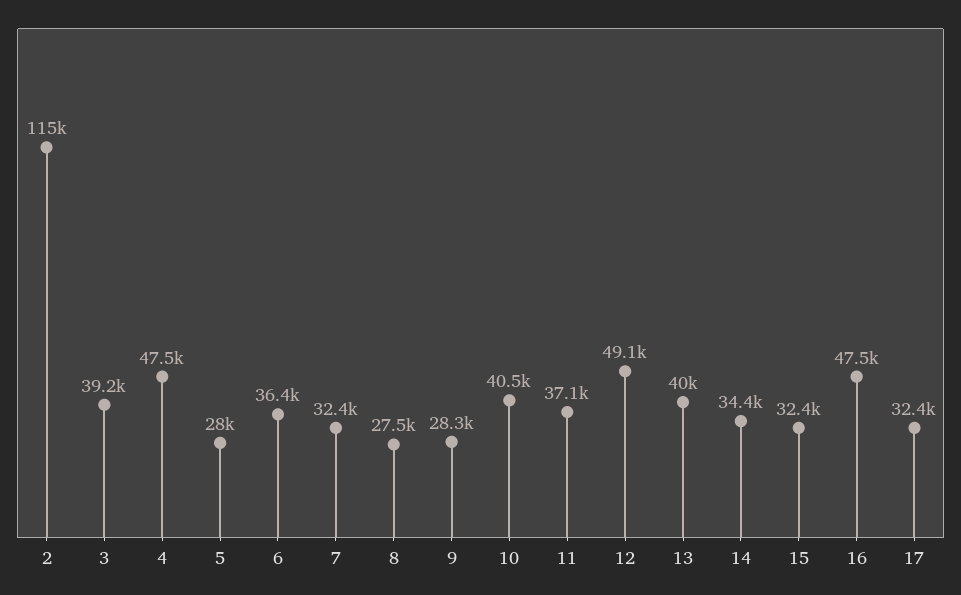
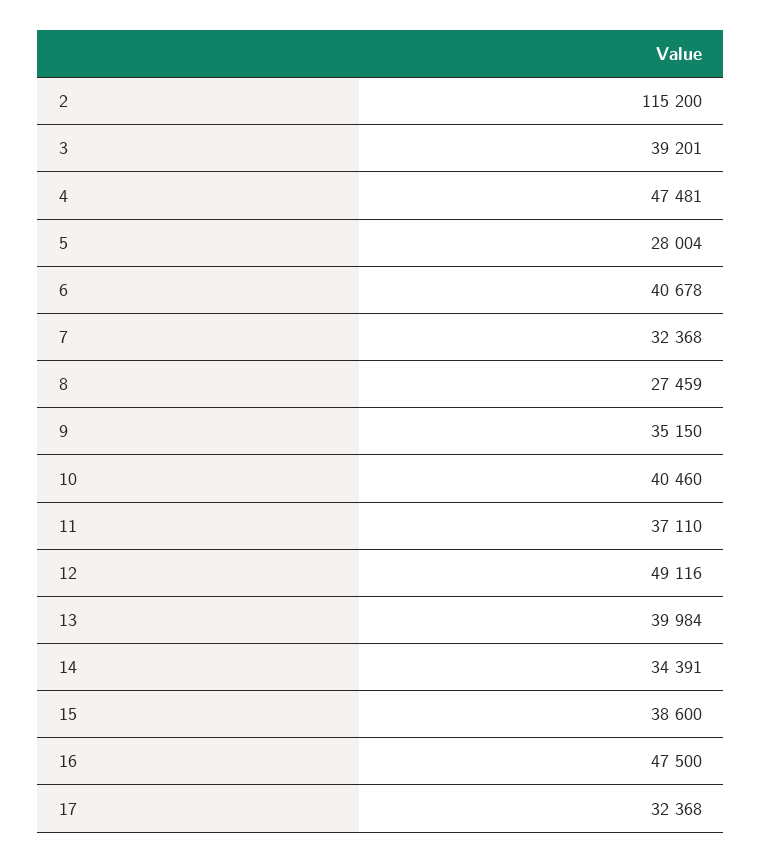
  {
    "2": 115200,
    "3": 39201,
    "4": 47481,
    "5": 28004,
-   "6": 36400,
+   "6": 40678,
    "7": 32368,
    "8": 27459,
-   "9": 28300,
+   "9": 35150,
    "10": 40460,
    "11": 37110,
    "12": 49116,
    "13": 39984,
    "14": 34391,
-   "15": 32400,
+   "15": 38600,
    "16": 47500,
    "17": 32368
  }

